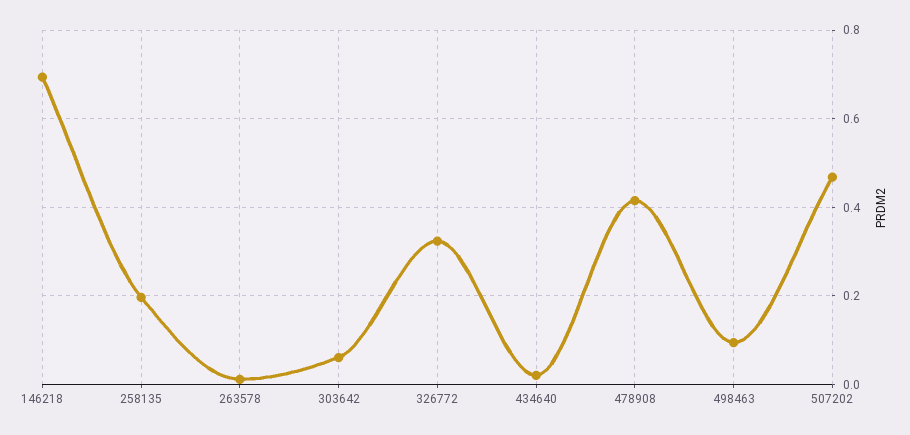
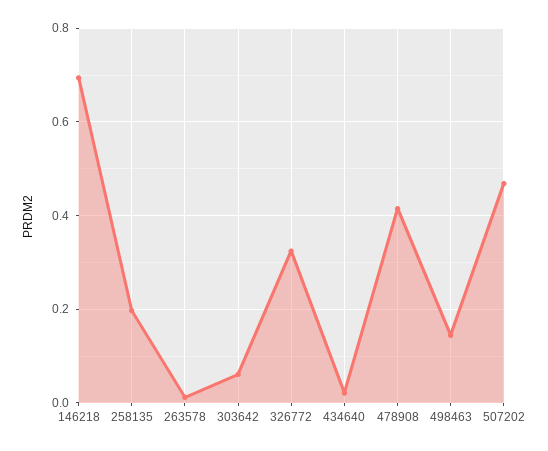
  {
    "146218": 0.7,
    "258135": 0.2,
    "263578": 0.02,
    "303642": 0.06,
    "326772": 0.32,
    "434640": 0.02,
    "478908": 0.42,
-   "498463": 0.1,
+   "498463": 0.14,
    "507202": 0.46
  }

